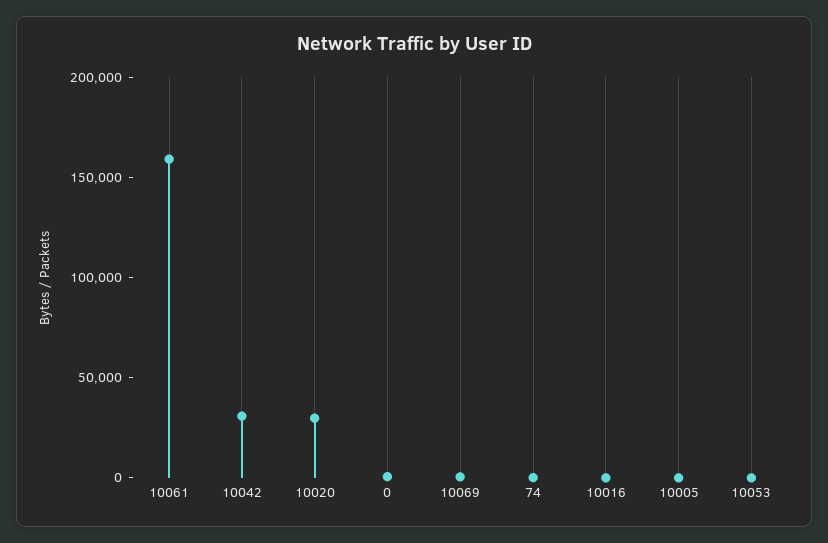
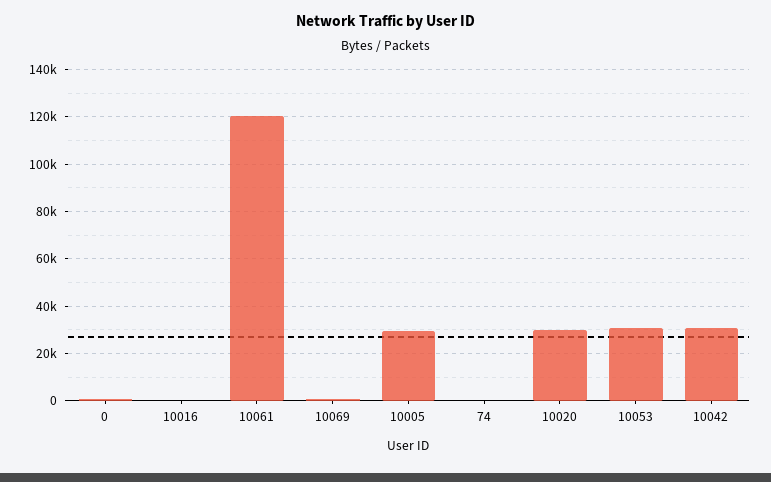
  {
-   "10061": 160000,
+   "10061": 120000,
    "10042": 30000,
    "10020": 30000,
    "0": 0,
    "10069": 0,
    "74": 0,
    "10016": 0,
-   "10005": 0,
+   "10005": 30000,
-   "10053": 0
+   "10053": 30000
  }

